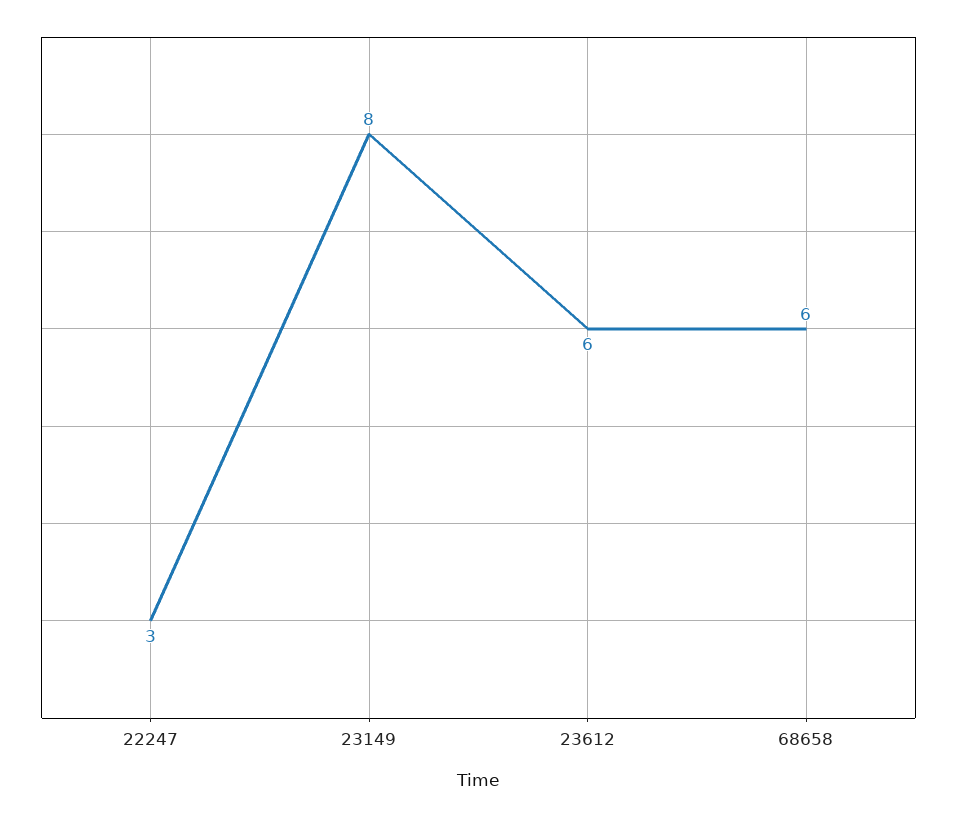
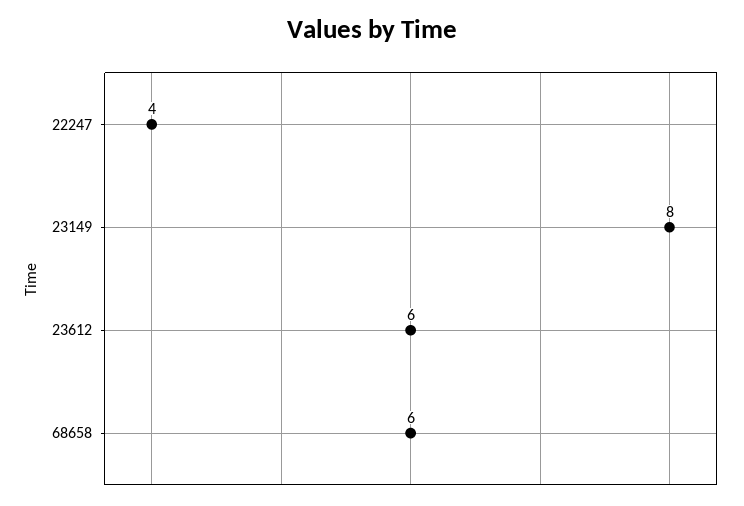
  {
-   "22247": 3,
+   "22247": 4,
    "23149": 8,
    "23612": 6,
    "68658": 6
  }

